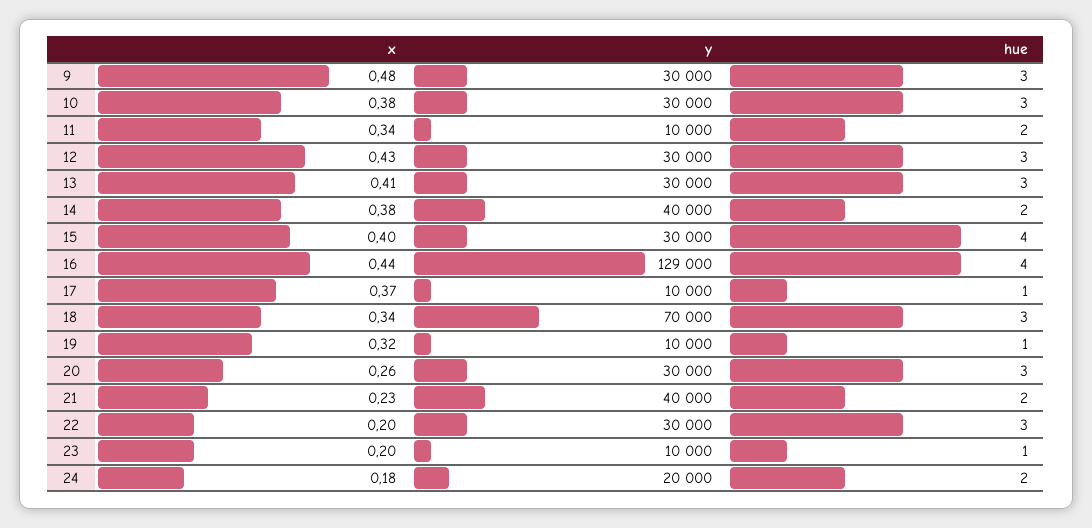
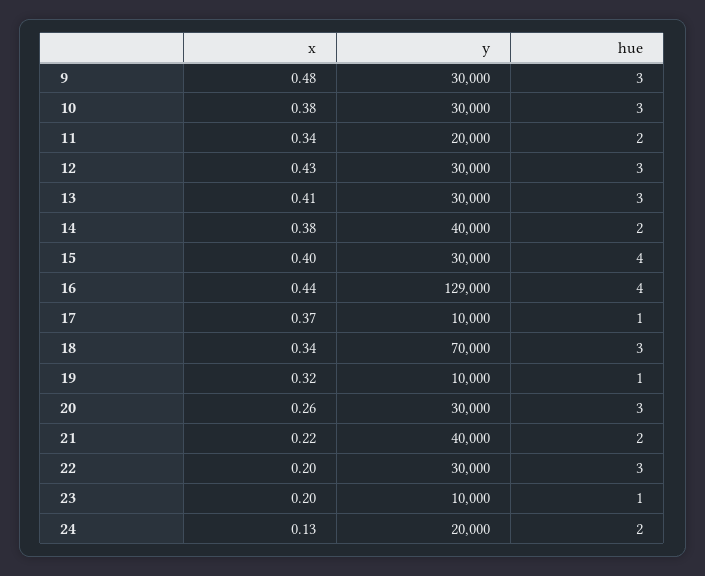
  {
    "x": {
      "9": 0.48,
      "10": 0.38,
      "11": 0.34,
      "12": 0.43,
      "13": 0.41,
      "14": 0.38,
      "15": 0.4,
      "16": 0.44,
      "17": 0.37,
      "18": 0.34,
      "19": 0.32,
      "20": 0.26,
-     "21": 0.23,
+     "21": 0.22,
      "22": 0.2,
      "23": 0.2,
-     "24": 0.18
+     "24": 0.13
    },
    "y": {
      "9": 30000,
      "10": 30000,
-     "11": 10000,
+     "11": 20000,
      "12": 30000,
      "13": 30000,
      "14": 40000,
      "15": 30000,
      "16": 129000,
      "17": 10000,
      "18": 70000,
      "19": 10000,
      "20": 30000,
      "21": 40000,
      "22": 30000,
      "23": 10000,
      "24": 20000
    },
    "hue": {
      "9": 3,
      "10": 3,
      "11": 2,
      "12": 3,
      "13": 3,
      "14": 2,
      "15": 4,
      "16": 4,
      "17": 1,
      "18": 3,
      "19": 1,
      "20": 3,
      "21": 2,
      "22": 3,
      "23": 1,
      "24": 2
    }
  }

